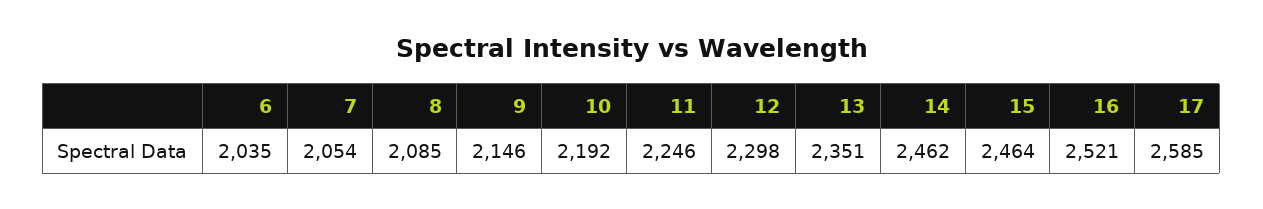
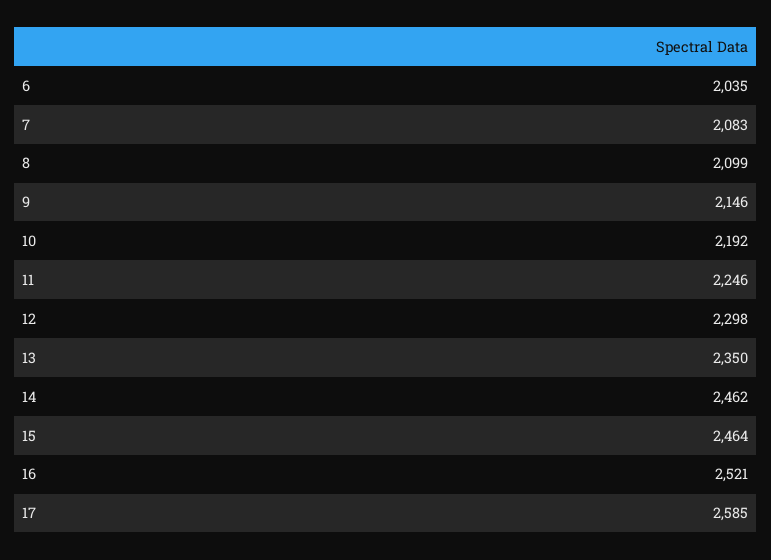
  {
    "6": 2035,
-   "7": 2054,
+   "7": 2083,
-   "8": 2085,
+   "8": 2099,
    "9": 2146,
    "10": 2192,
    "11": 2246,
    "12": 2298,
-   "13": 2351,
+   "13": 2350,
    "14": 2462,
    "15": 2464,
    "16": 2521,
    "17": 2585
  }

